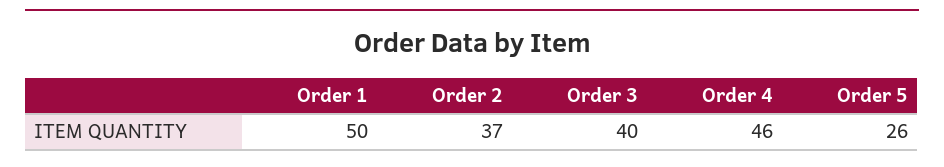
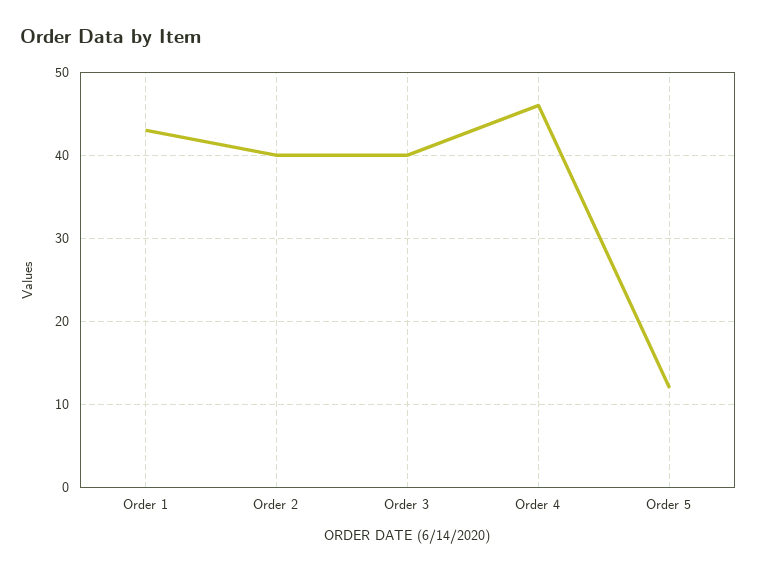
  {
-   "Order 1": 50,
+   "Order 1": 43,
-   "Order 2": 37,
+   "Order 2": 40,
    "Order 3": 40,
    "Order 4": 46,
-   "Order 5": 26
+   "Order 5": 12
  }

